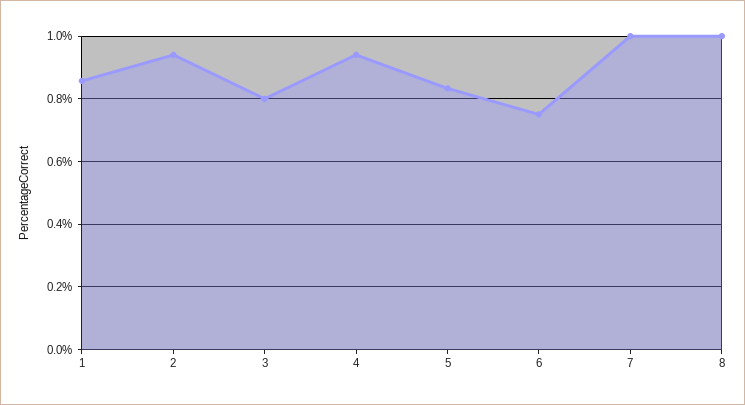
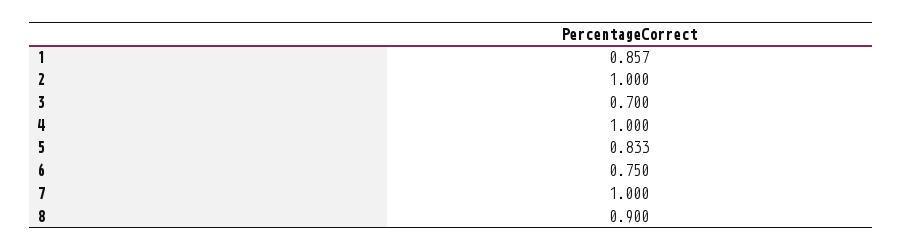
  {
    "1": 0.857,
-   "2": 0.94,
+   "2": 1,
-   "3": 0.8,
+   "3": 0.7,
-   "4": 0.94,
+   "4": 1,
    "5": 0.833,
    "6": 0.75,
    "7": 1,
-   "8": 1
+   "8": 0.9
  }

